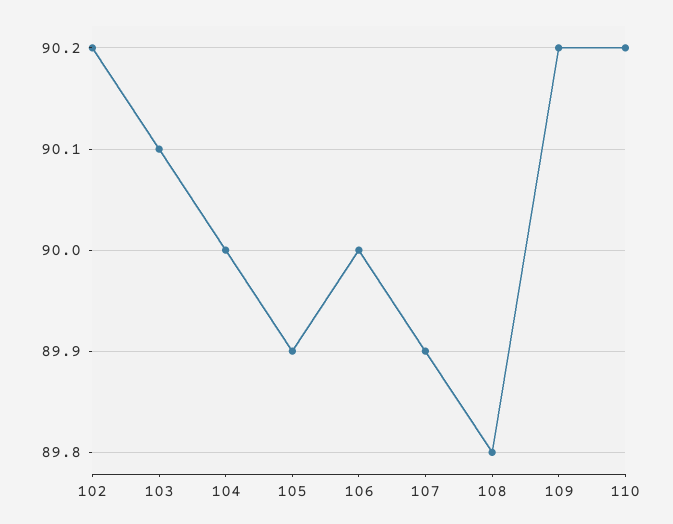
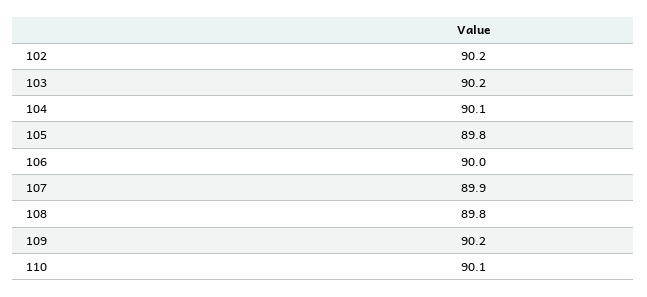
  {
    "102": 90.2,
-   "103": 90.1,
+   "103": 90.2,
-   "104": 90,
+   "104": 90.1,
-   "105": 89.9,
+   "105": 89.8,
    "106": 90,
    "107": 89.9,
    "108": 89.8,
    "109": 90.2,
-   "110": 90.2
+   "110": 90.1
  }

